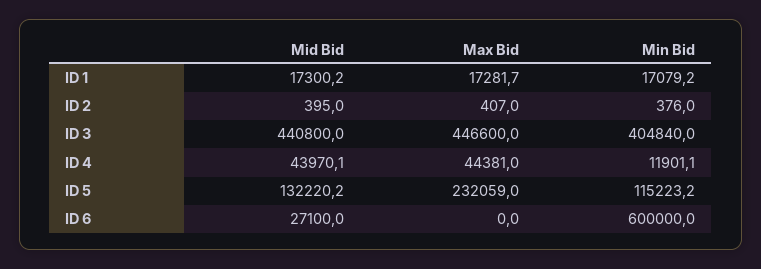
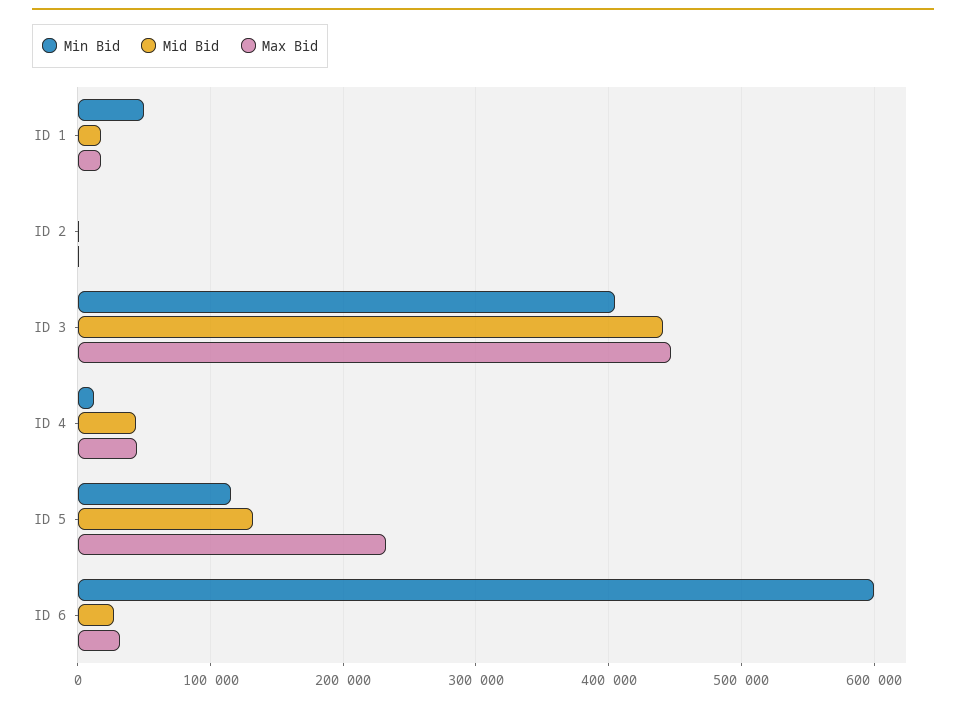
  {
    "Mid Bid": {
      "ID 1": 17300.2,
      "ID 2": 395,
      "ID 3": 440800,
      "ID 4": 43970.1,
      "ID 5": 132220.2,
      "ID 6": 27100
    },
    "Max Bid": {
      "ID 1": 17281.7,
      "ID 2": 407,
      "ID 3": 446600,
      "ID 4": 44381,
      "ID 5": 232059,
-     "ID 6": 0
+     "ID 6": 30000
    },
    "Min Bid": {
-     "ID 1": 17079.2,
+     "ID 1": 50000,
      "ID 2": 376,
      "ID 3": 404840,
      "ID 4": 11901.1,
      "ID 5": 115223.2,
      "ID 6": 600000
    }
  }

